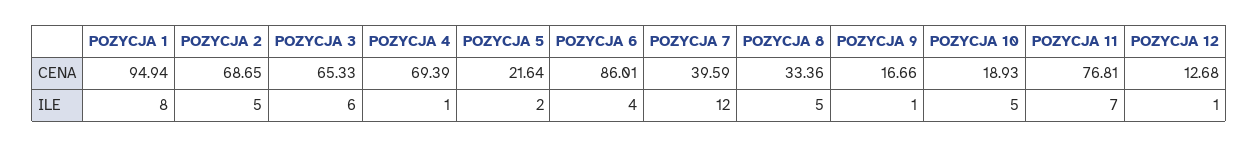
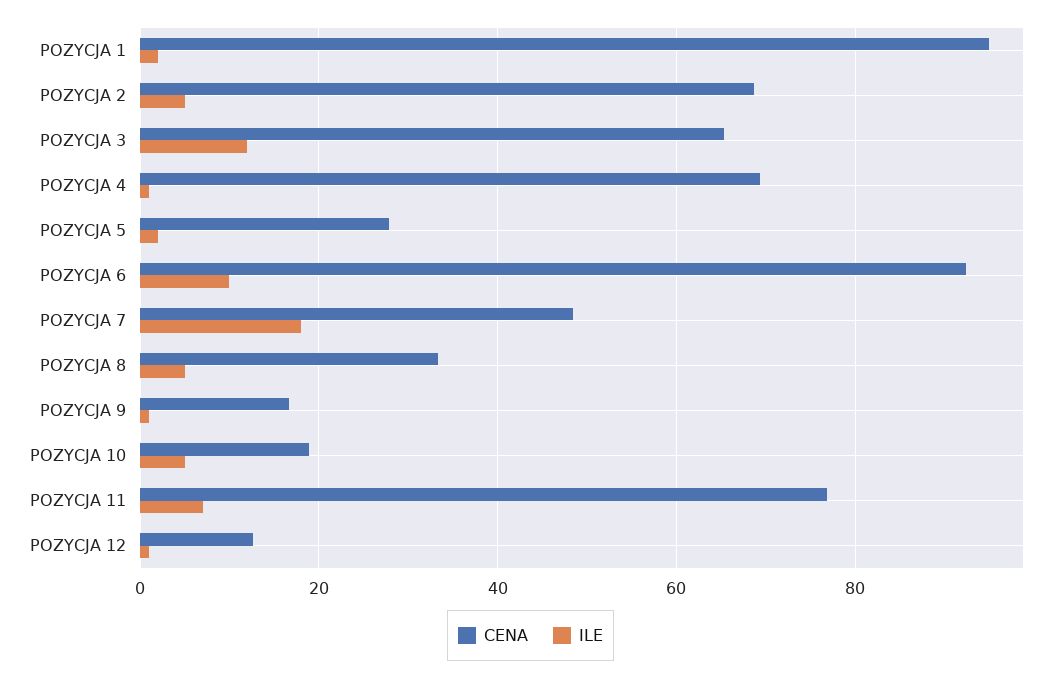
  {
    "CENA": {
      "POZYCJA 1": 94.94,
      "POZYCJA 2": 68.65,
      "POZYCJA 3": 65.33,
      "POZYCJA 4": 69.39,
-     "POZYCJA 5": 21.64,
+     "POZYCJA 5": 28,
-     "POZYCJA 6": 86.01,
+     "POZYCJA 6": 92,
-     "POZYCJA 7": 39.59,
+     "POZYCJA 7": 48,
      "POZYCJA 8": 33.36,
      "POZYCJA 9": 16.66,
      "POZYCJA 10": 18.93,
      "POZYCJA 11": 76.81,
      "POZYCJA 12": 12.68
    },
    "ILE": {
-     "POZYCJA 1": 8,
+     "POZYCJA 1": 2,
      "POZYCJA 2": 5,
-     "POZYCJA 3": 6,
+     "POZYCJA 3": 12,
      "POZYCJA 4": 1,
      "POZYCJA 5": 2,
-     "POZYCJA 6": 4,
+     "POZYCJA 6": 10,
-     "POZYCJA 7": 12,
+     "POZYCJA 7": 18,
      "POZYCJA 8": 5,
      "POZYCJA 9": 1,
      "POZYCJA 10": 5,
      "POZYCJA 11": 7,
      "POZYCJA 12": 1
    }
  }

